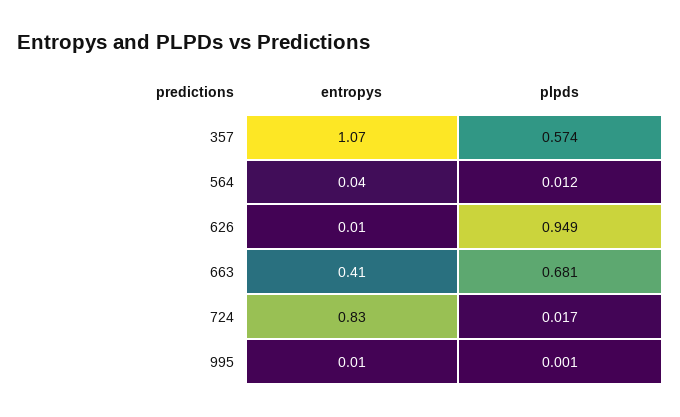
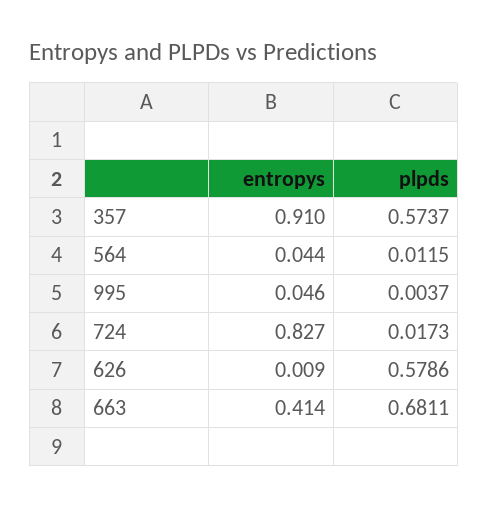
  {
    "entropys": {
-     "357": 1.07,
+     "357": 0.91,
      "564": 0.044,
      "626": 0.009,
      "663": 0.414,
      "724": 0.827,
-     "995": 0.01
+     "995": 0.046
    },
    "plpds": {
      "357": 0.5737,
      "564": 0.0115,
-     "626": 0.949,
+     "626": 0.5786,
      "663": 0.6811,
      "724": 0.0173,
-     "995": 0.001
+     "995": 0.0037
    }
  }

